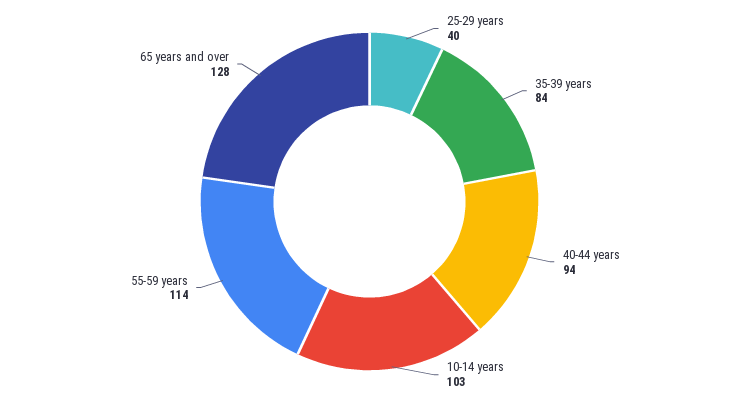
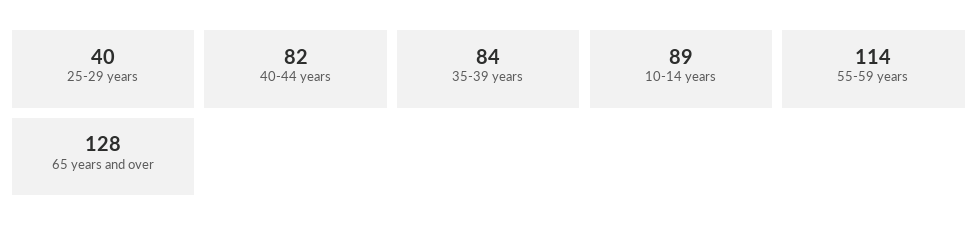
  {
    "25-29 years": 40,
    "35-39 years": 84,
-   "40-44 years": 94,
+   "40-44 years": 82,
-   "10-14 years": 103,
+   "10-14 years": 89,
    "55-59 years": 114,
    "65 years and over": 128
  }

